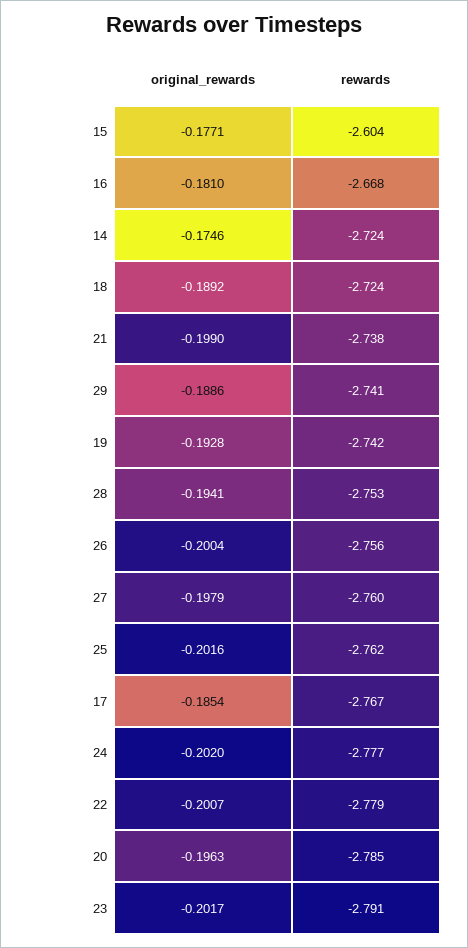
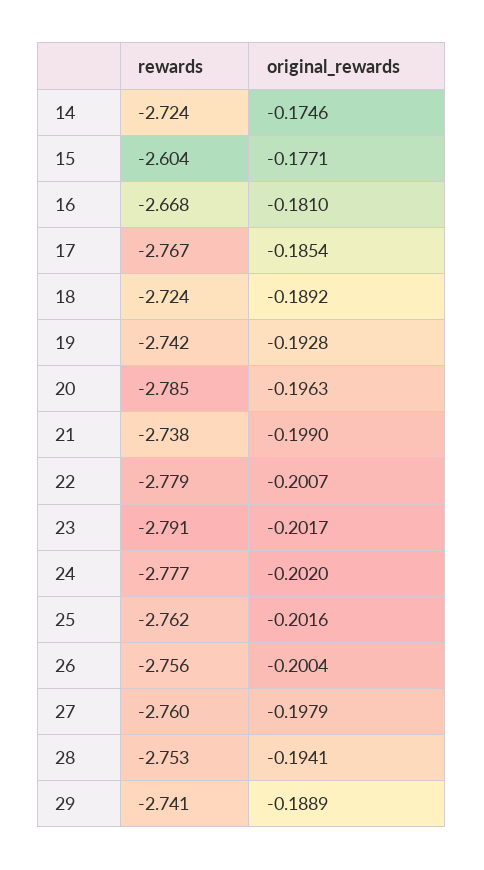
  {
    "original_rewards": {
      "15": -0.1771,
      "16": -0.181,
      "14": -0.1746,
      "18": -0.1892,
      "21": -0.199,
-     "29": -0.1886,
+     "29": -0.1889,
      "19": -0.1928,
      "28": -0.1941,
      "26": -0.2004,
      "27": -0.1979,
      "25": -0.2016,
      "17": -0.1854,
      "24": -0.202,
      "22": -0.2007,
      "20": -0.1963,
      "23": -0.2017
    },
    "rewards": {
      "15": -2.604,
      "16": -2.668,
      "14": -2.724,
      "18": -2.724,
      "21": -2.738,
      "29": -2.741,
      "19": -2.742,
      "28": -2.753,
      "26": -2.756,
      "27": -2.76,
      "25": -2.762,
      "17": -2.767,
      "24": -2.777,
      "22": -2.779,
      "20": -2.785,
      "23": -2.791
    }
  }

